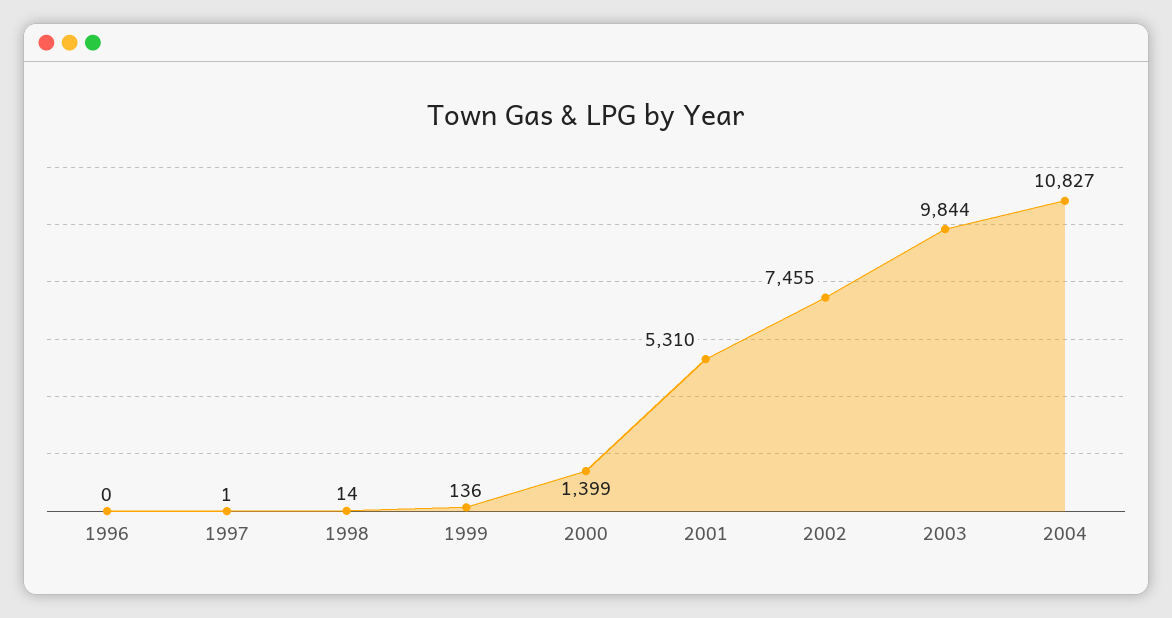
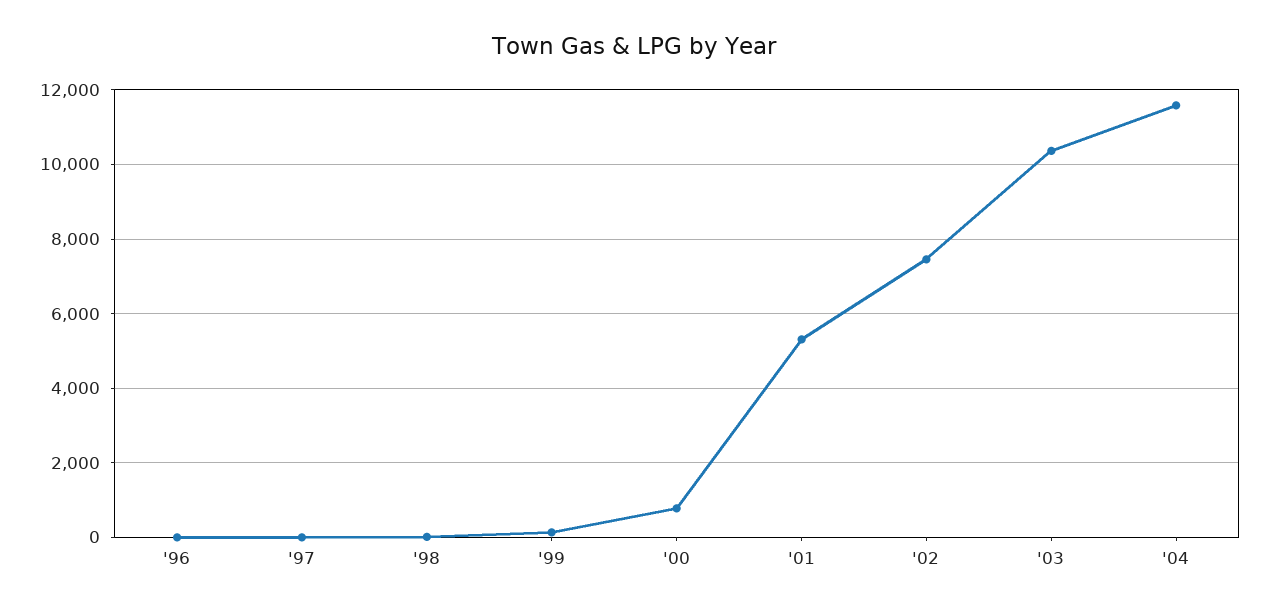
  {
    "1996": 0,
    "1997": 1,
    "1998": 14,
    "1999": 136,
-   "2000": 1399,
+   "2000": 800,
    "2001": 5310,
    "2002": 7455,
-   "2003": 9844,
+   "2003": 10400,
-   "2004": 10827
+   "2004": 11600
  }

